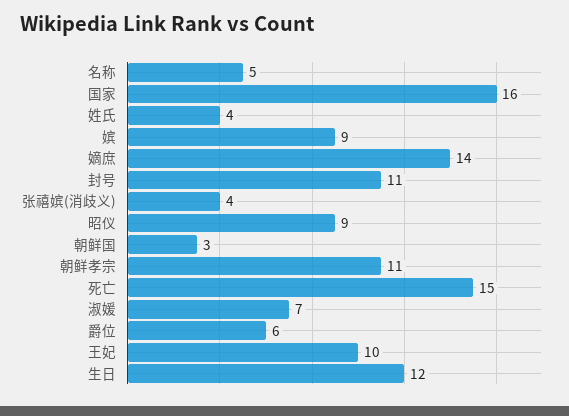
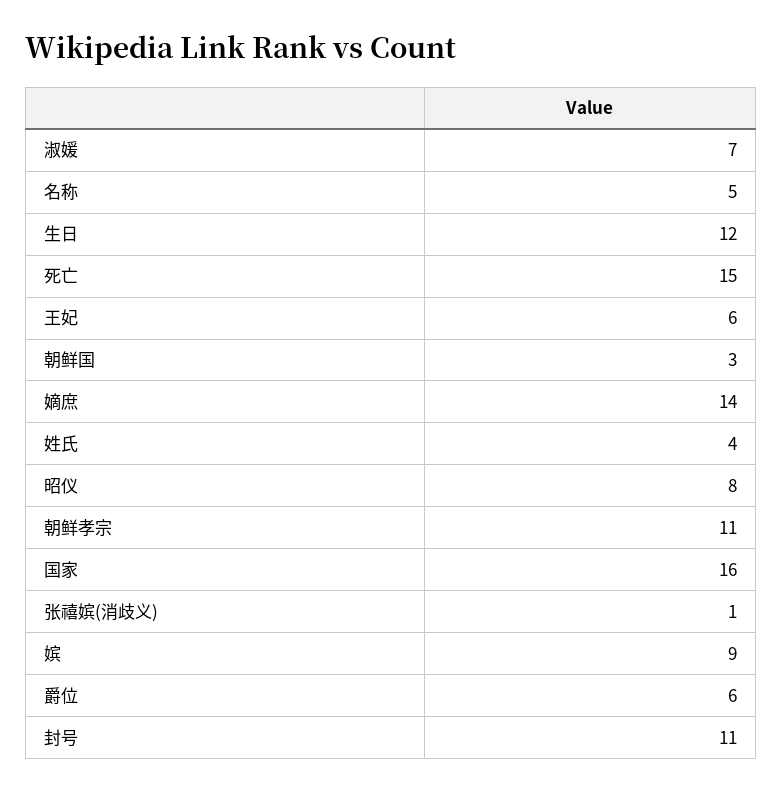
  {
    "名称": 5,
    "国家": 16,
    "姓氏": 4,
    "嫔": 9,
    "嫡庶": 14,
    "封号": 11,
-   "张禧嫔(消歧义)": 4,
+   "张禧嫔(消歧义)": 1,
-   "昭仪": 9,
+   "昭仪": 8,
    "朝鲜国": 3,
    "朝鲜孝宗": 11,
    "死亡": 15,
    "淑媛": 7,
    "爵位": 6,
-   "王妃": 10,
+   "王妃": 6,
    "生日": 12
  }

